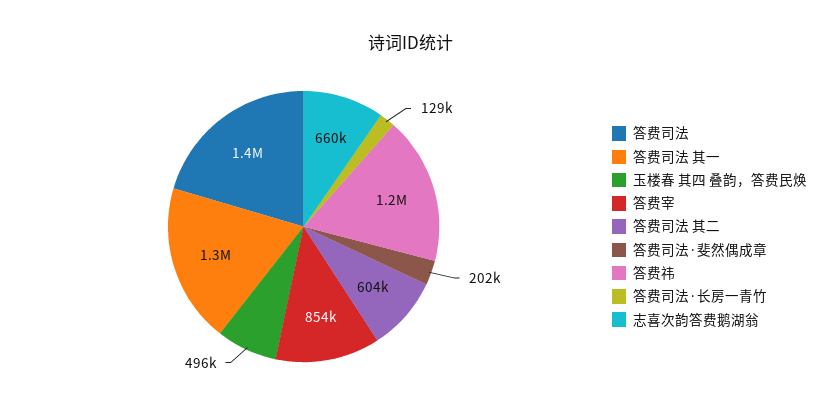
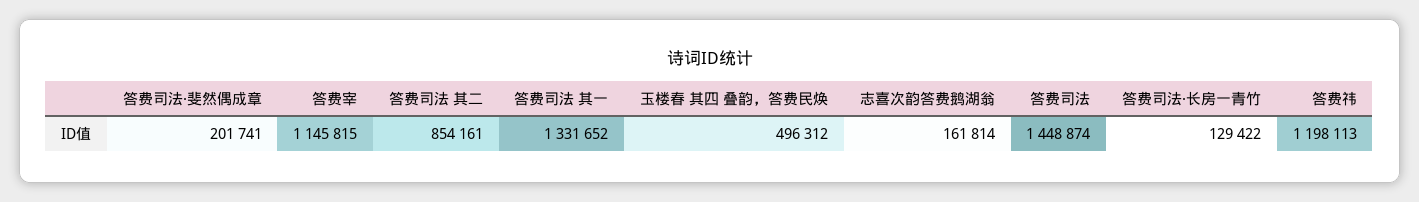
  {
    "答费司法": 1448874,
    "答费司法 其一": 1331652,
    "玉楼春 其四 叠韵，答费民焕": 496312,
-   "答费宰": 854000,
+   "答费宰": 1145815,
-   "答费司法 其二": 604000,
+   "答费司法 其二": 854161,
    "答费司法·斐然偶成章": 201741,
    "答费祎": 1198113,
    "答费司法·长房一青竹": 129422,
-   "志喜次韵答费鹅湖翁": 660000
+   "志喜次韵答费鹅湖翁": 161814
  }

